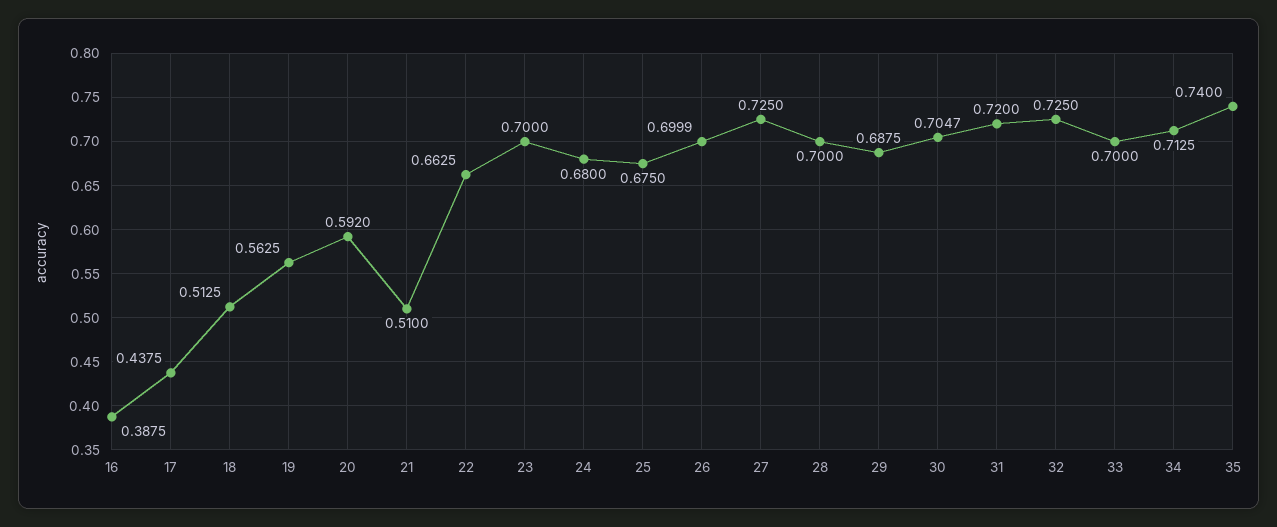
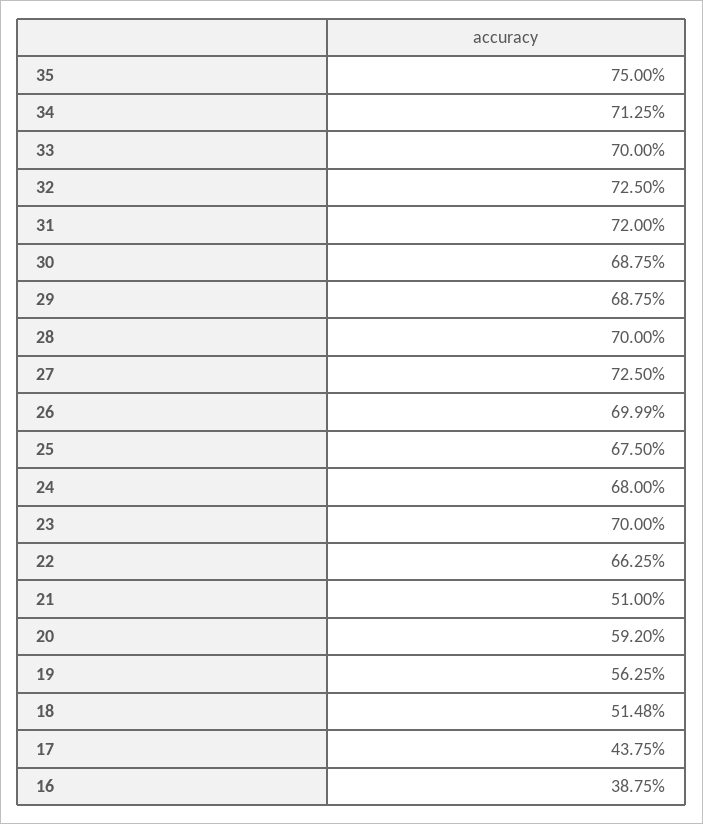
  {
    "16": 0.3875,
    "17": 0.4375,
-   "18": 0.5125,
+   "18": 0.5148,
    "19": 0.5625,
    "20": 0.592,
    "21": 0.51,
    "22": 0.6625,
    "23": 0.7,
    "24": 0.68,
    "25": 0.675,
    "26": 0.6999,
    "27": 0.725,
    "28": 0.7,
    "29": 0.6875,
-   "30": 0.7047,
+   "30": 0.6875,
    "31": 0.72,
    "32": 0.725,
    "33": 0.7,
    "34": 0.7125,
-   "35": 0.74
+   "35": 0.75
  }

